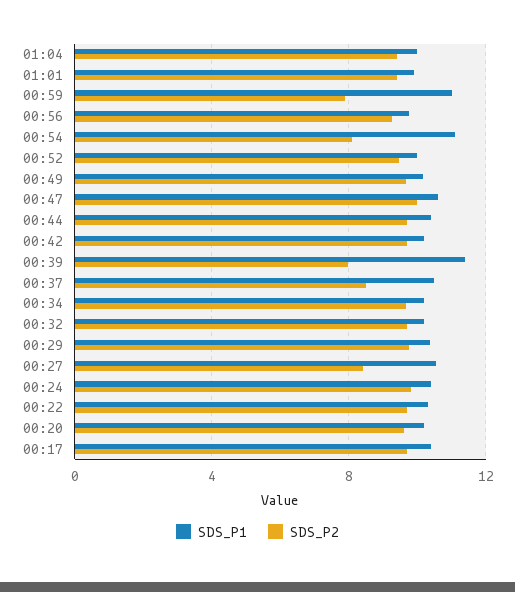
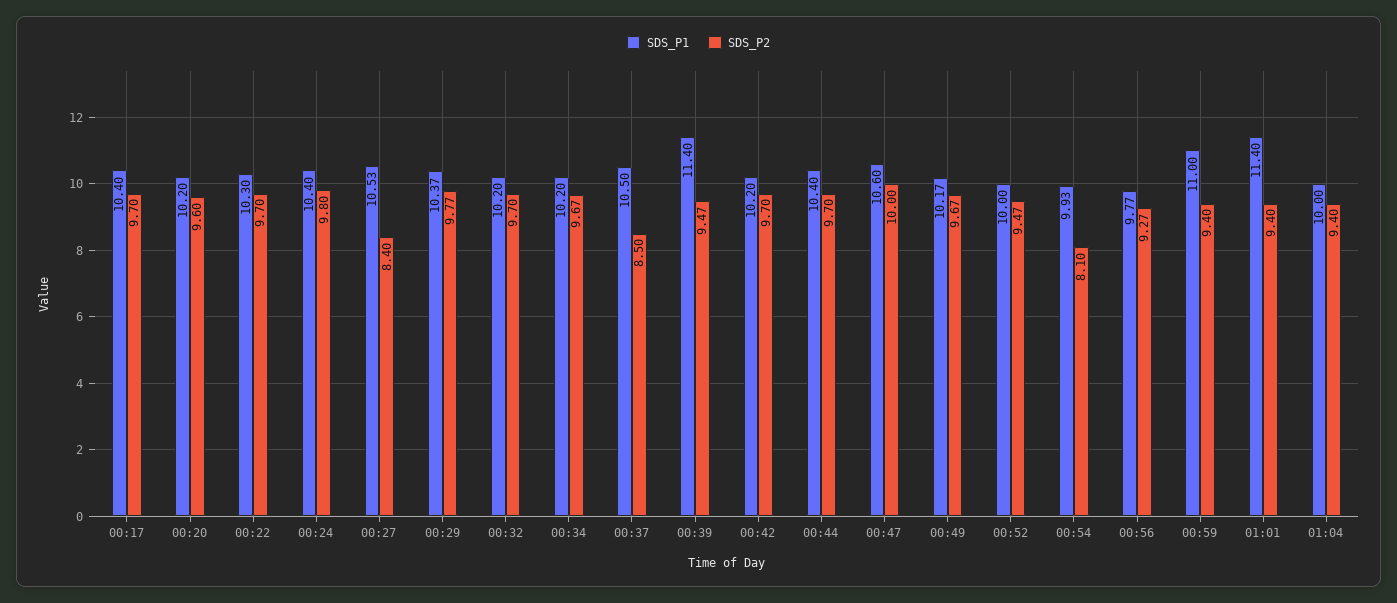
  {
    "SDS_P1": {
      "01:04": 10,
-     "01:01": 10,
+     "01:01": 11.4,
      "00:59": 11,
      "00:56": 9.77,
-     "00:54": 11,
+     "00:54": 9.93,
      "00:52": 10,
      "00:49": 10.17,
      "00:47": 10.6,
      "00:44": 10.4,
      "00:42": 10.2,
      "00:39": 11.4,
      "00:37": 10.5,
      "00:34": 10.2,
      "00:32": 10.2,
      "00:29": 10.37,
      "00:27": 10.53,
      "00:24": 10.4,
      "00:22": 10.3,
      "00:20": 10.2,
      "00:17": 10.4
    },
    "SDS_P2": {
      "01:04": 9.4,
      "01:01": 9.4,
-     "00:59": 8,
+     "00:59": 9.4,
      "00:56": 9.27,
      "00:54": 8.1,
      "00:52": 9.47,
      "00:49": 9.67,
      "00:47": 10,
      "00:44": 9.7,
      "00:42": 9.7,
-     "00:39": 8,
+     "00:39": 9.47,
      "00:37": 8.5,
      "00:34": 9.67,
      "00:32": 9.7,
      "00:29": 9.77,
      "00:27": 8.4,
      "00:24": 9.8,
      "00:22": 9.7,
      "00:20": 9.6,
      "00:17": 9.7
    }
  }

